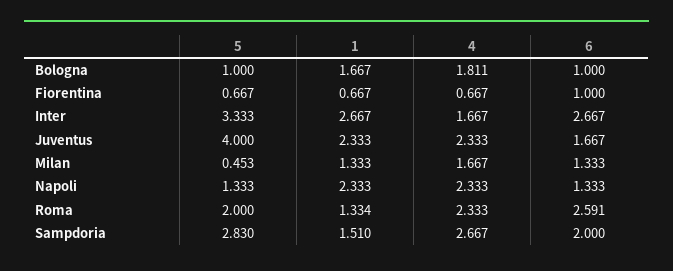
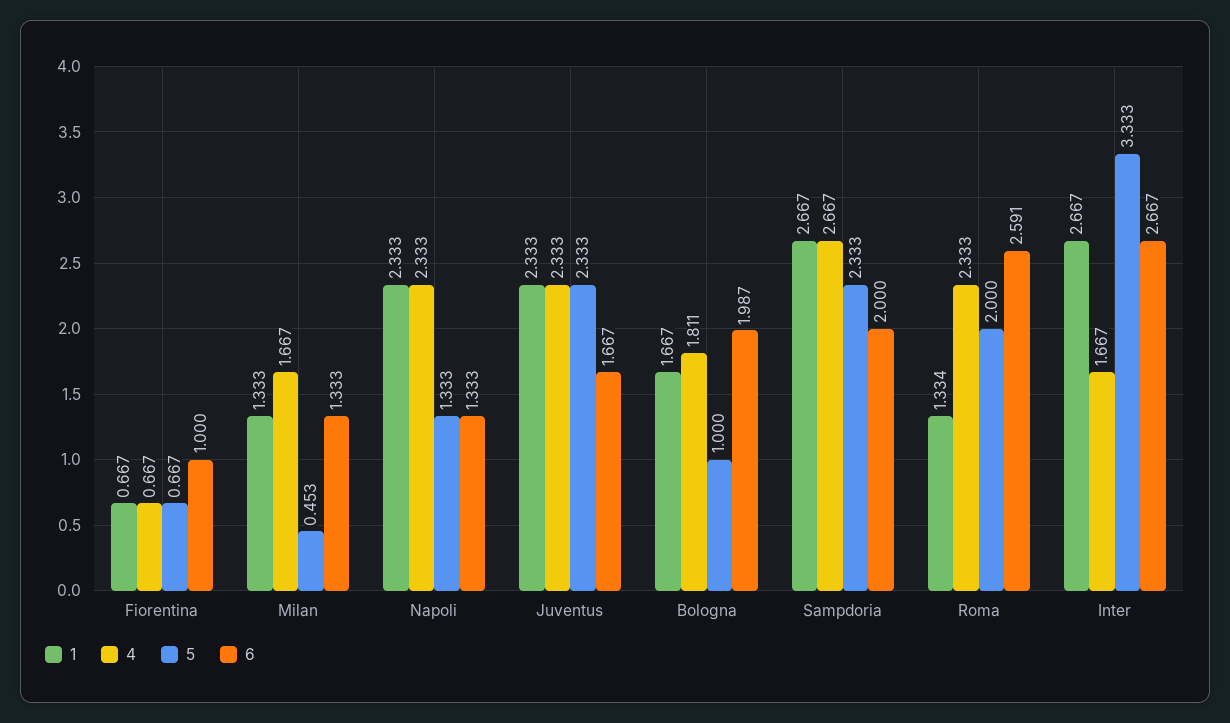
  {
    "5": {
      "Bologna": 1,
      "Fiorentina": 0.667,
      "Inter": 3.333,
-     "Juventus": 4,
+     "Juventus": 2.333,
      "Milan": 0.453,
      "Napoli": 1.333,
      "Roma": 2,
-     "Sampdoria": 2.83
+     "Sampdoria": 2.333
    },
    "1": {
      "Bologna": 1.667,
      "Fiorentina": 0.667,
      "Inter": 2.667,
      "Juventus": 2.333,
      "Milan": 1.333,
      "Napoli": 2.333,
      "Roma": 1.334,
-     "Sampdoria": 1.51
+     "Sampdoria": 2.667
    },
    "4": {
      "Bologna": 1.811,
      "Fiorentina": 0.667,
      "Inter": 1.667,
      "Juventus": 2.333,
      "Milan": 1.667,
      "Napoli": 2.333,
      "Roma": 2.333,
      "Sampdoria": 2.667
    },
    "6": {
-     "Bologna": 1,
+     "Bologna": 1.987,
      "Fiorentina": 1,
      "Inter": 2.667,
      "Juventus": 1.667,
      "Milan": 1.333,
      "Napoli": 1.333,
      "Roma": 2.591,
      "Sampdoria": 2
    }
  }

